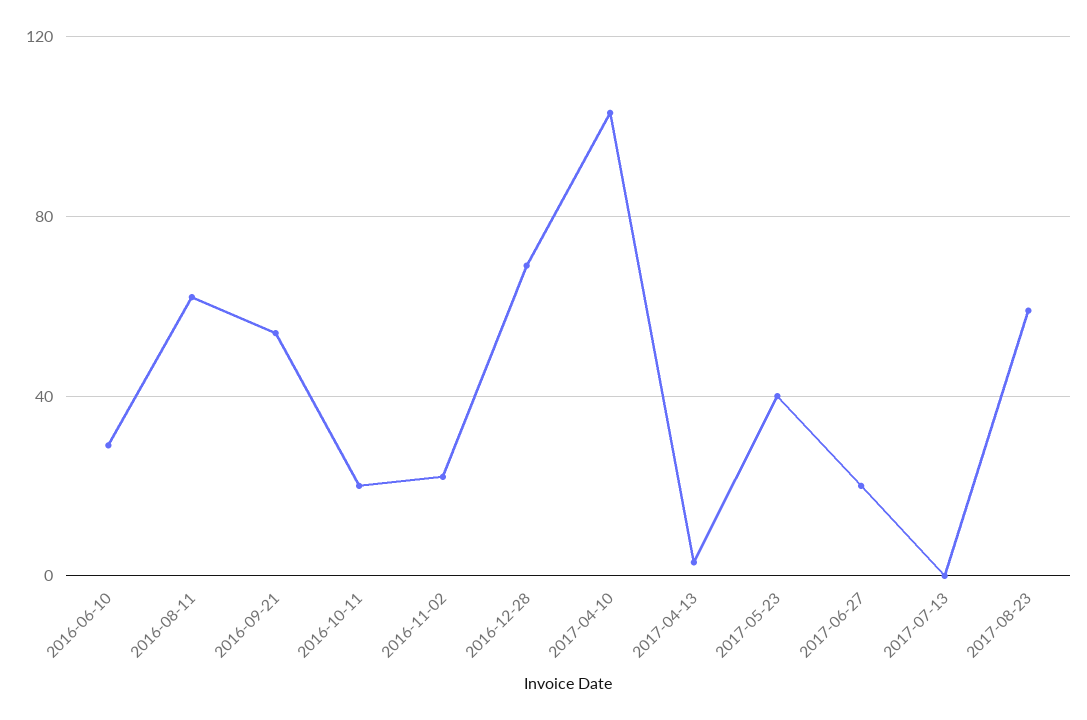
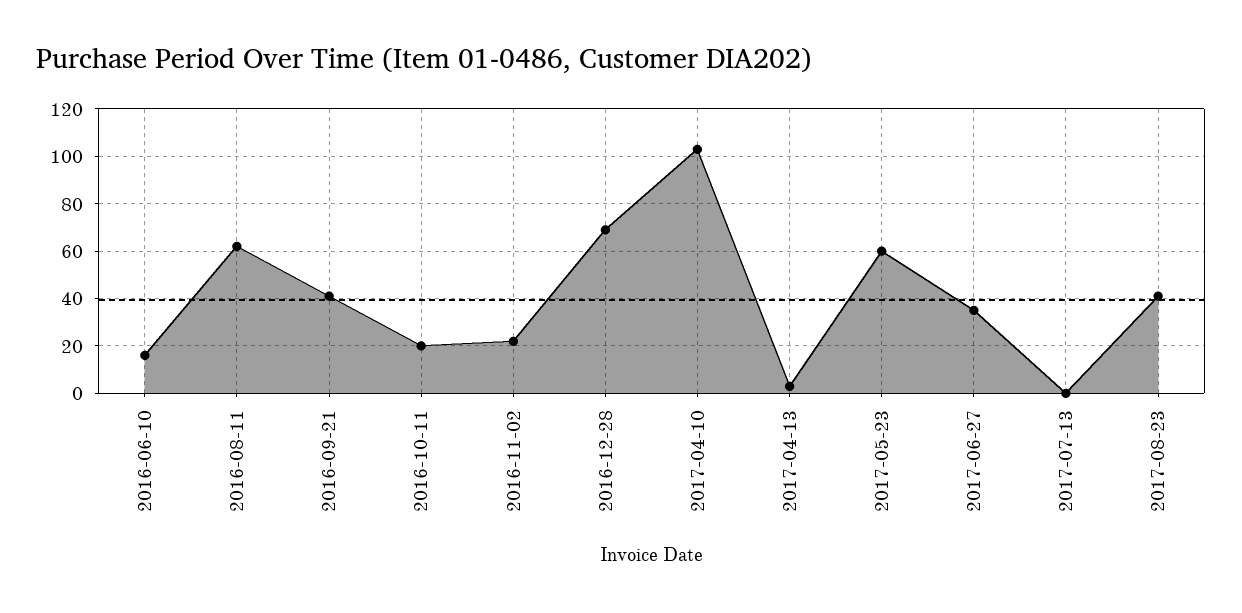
  {
-   "2016-06-10": 30,
+   "2016-06-10": 15,
    "2016-08-11": 60,
-   "2016-09-21": 55,
+   "2016-09-21": 40,
    "2016-10-11": 20,
    "2016-11-02": 20,
    "2016-12-28": 70,
    "2017-04-10": 105,
    "2017-04-13": 5,
-   "2017-05-23": 40,
+   "2017-05-23": 60,
-   "2017-06-27": 20,
+   "2017-06-27": 35,
    "2017-07-13": 0,
-   "2017-08-23": 60
+   "2017-08-23": 40
  }

